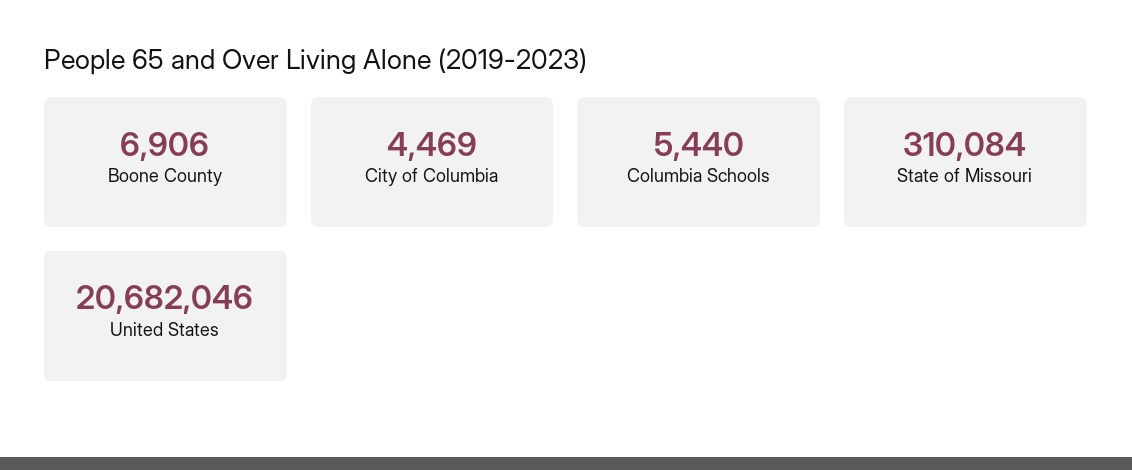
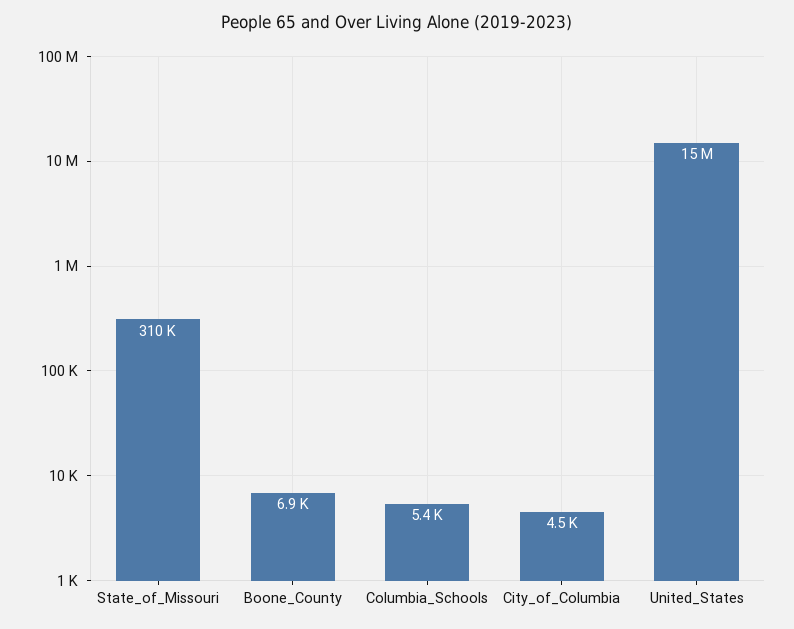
  {
    "Boone County": 6906,
    "City of Columbia": 4469,
    "Columbia Schools": 5440,
    "State of Missouri": 310084,
-   "United States": 20682046
+   "United States": 15000000
  }

